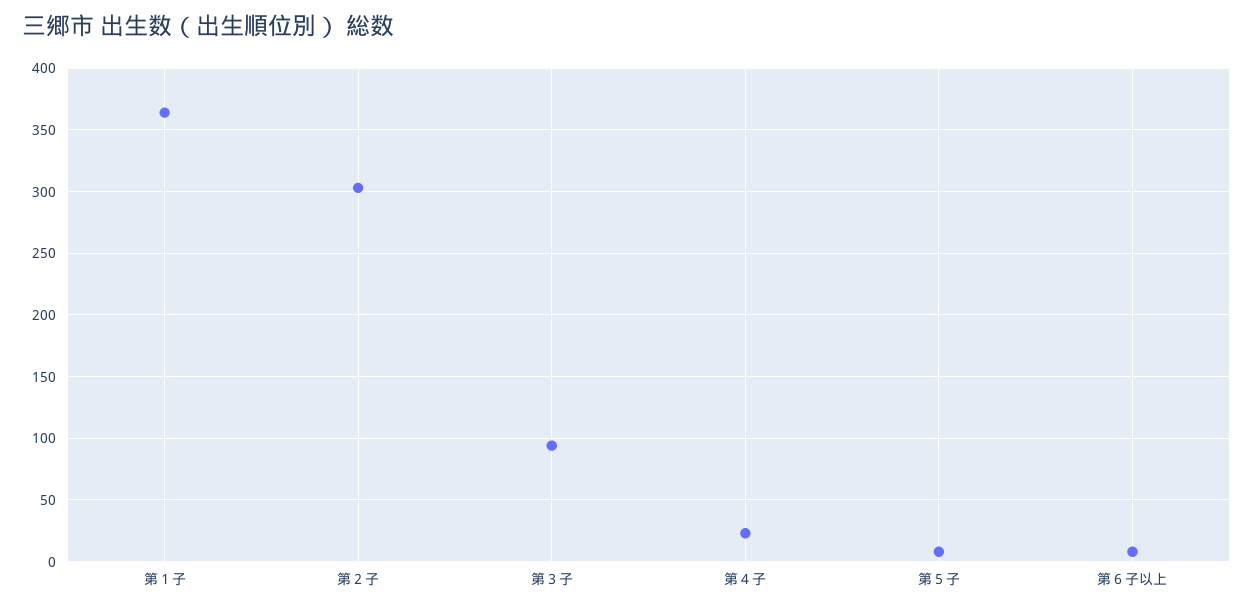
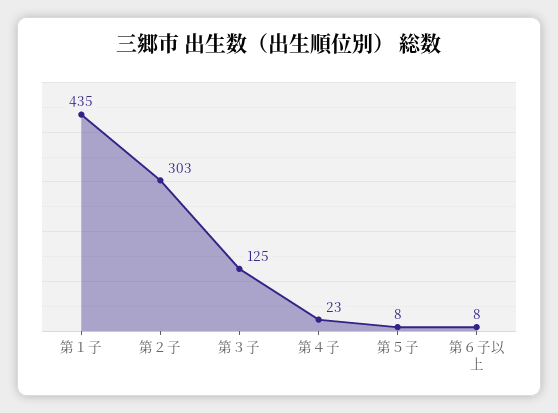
  {
-   "第１子": 365,
+   "第１子": 435,
    "第２子": 303,
-   "第３子": 95,
+   "第３子": 125,
    "第４子": 23,
    "第５子": 8,
    "第６子以上": 8
  }

